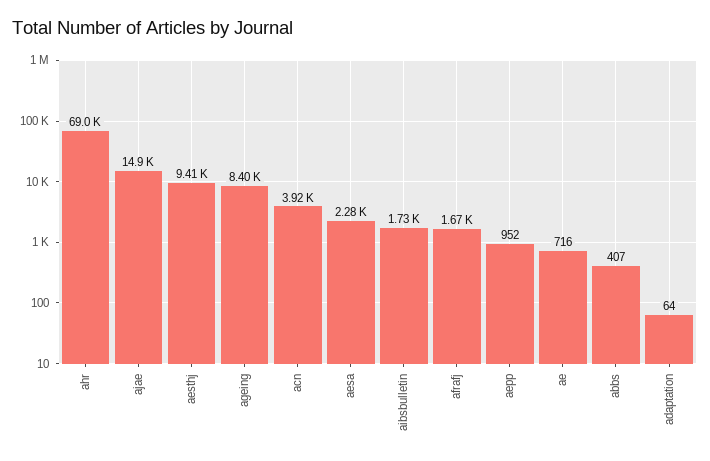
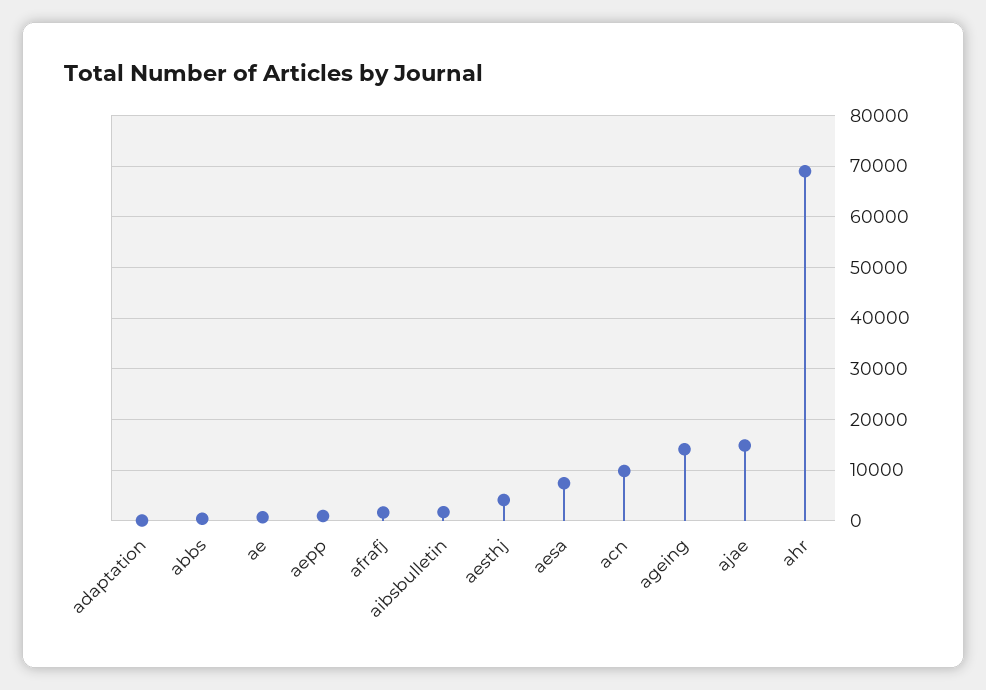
  {
    "ahr": 69000,
    "ajae": 14900,
-   "aesthj": 9410,
+   "aesthj": 4000,
-   "ageing": 8400,
+   "ageing": 14000,
-   "acn": 3920,
+   "acn": 10000,
-   "aesa": 2280,
+   "aesa": 8000,
    "aibsbulletin": 1730,
    "afrafj": 1670,
    "aepp": 952,
    "ae": 716,
    "abbs": 407,
    "adaptation": 64
  }

